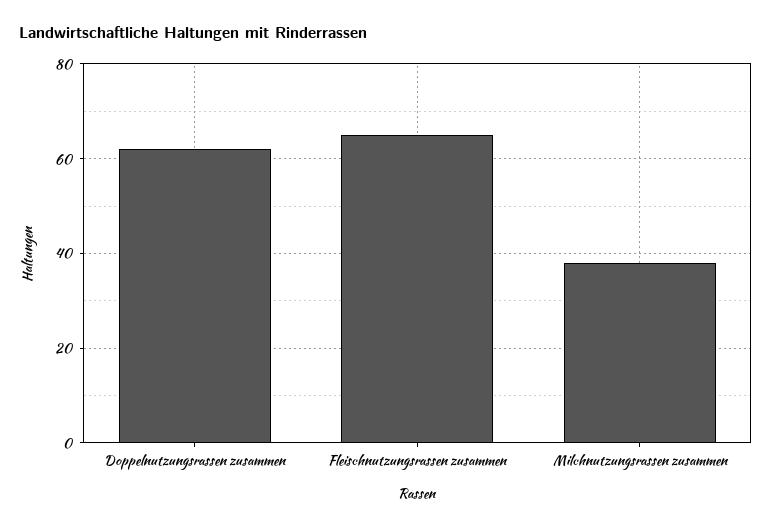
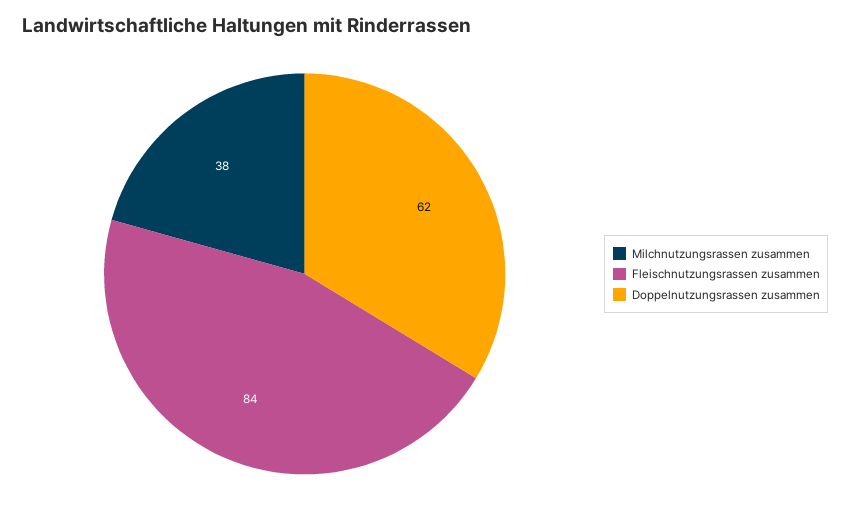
  {
    "Doppelnutzungsrassen zusammen": 62,
-   "Fleischnutzungsrassen zusammen": 65,
+   "Fleischnutzungsrassen zusammen": 84,
    "Milchnutzungsrassen zusammen": 38
  }

